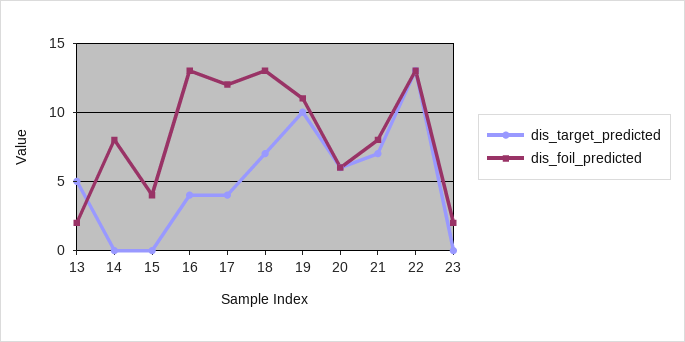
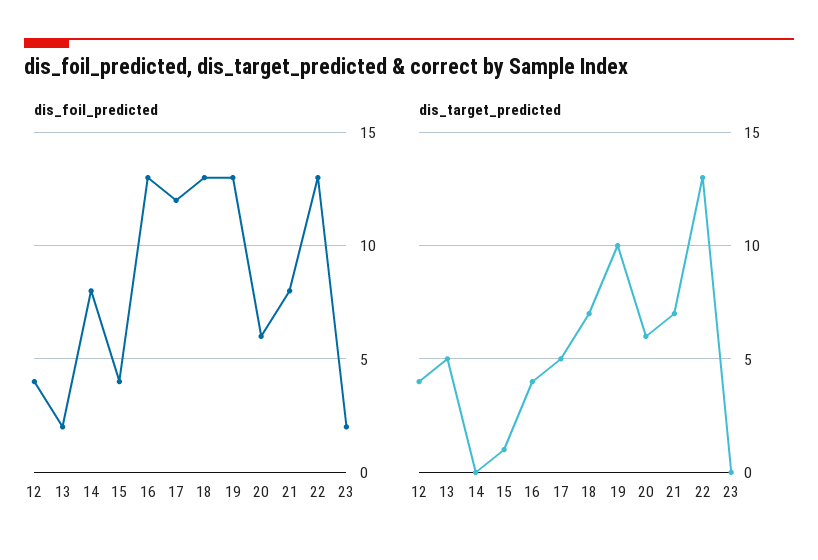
  {
    "dis_target_predicted": {
      "13": 5,
      "14": 0,
-     "15": 0,
+     "15": 1,
      "16": 4,
-     "17": 4,
+     "17": 5,
      "18": 7,
      "19": 10,
      "20": 6,
      "21": 7,
      "22": 13,
-     "23": 0
+     "23": 0,
+     "12": 4
    },
    "dis_foil_predicted": {
      "13": 2,
      "14": 8,
      "15": 4,
      "16": 13,
      "17": 12,
      "18": 13,
-     "19": 11,
+     "19": 13,
      "20": 6,
      "21": 8,
      "22": 13,
-     "23": 2
+     "23": 2,
+     "12": 4
    }
  }

